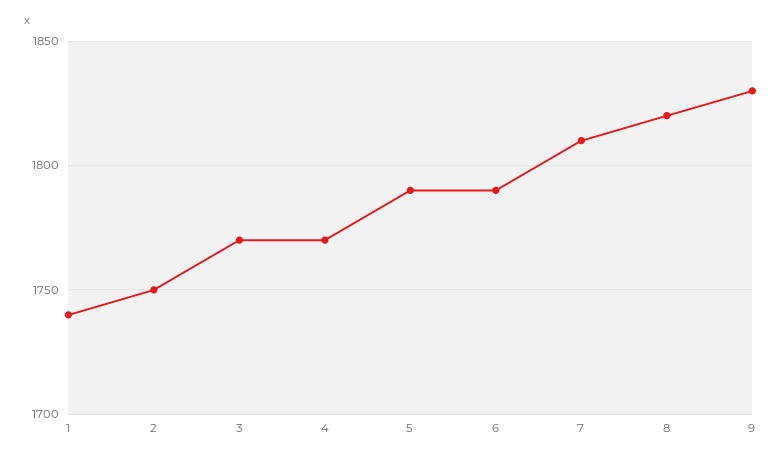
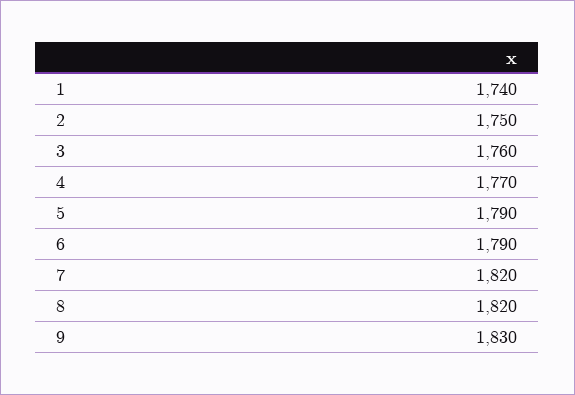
  {
    "1": 1740,
    "2": 1750,
-   "3": 1770,
+   "3": 1760,
    "4": 1770,
    "5": 1790,
    "6": 1790,
-   "7": 1810,
+   "7": 1820,
    "8": 1820,
    "9": 1830
  }

